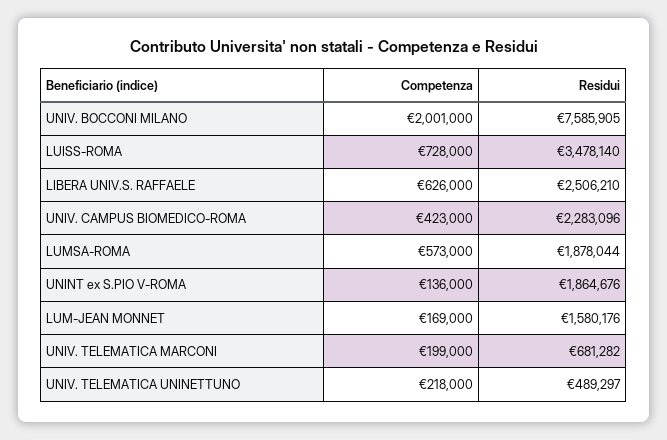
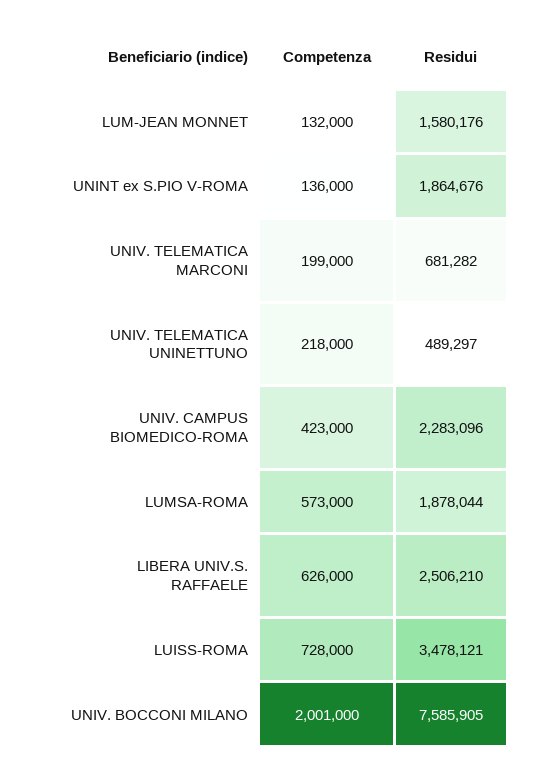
  {
    "Competenza": {
      "UNIV. BOCCONI MILANO": 2001000,
      "LUISS-ROMA": 728000,
      "LIBERA UNIV.S. RAFFAELE": 626000,
      "UNIV. CAMPUS BIOMEDICO-ROMA": 423000,
      "LUMSA-ROMA": 573000,
      "UNINT ex S.PIO V-ROMA": 136000,
-     "LUM-JEAN MONNET": 169000,
+     "LUM-JEAN MONNET": 132000,
      "UNIV. TELEMATICA MARCONI": 199000,
      "UNIV. TELEMATICA UNINETTUNO": 218000
    },
    "Residui": {
      "UNIV. BOCCONI MILANO": 7585905,
-     "LUISS-ROMA": 3478140,
+     "LUISS-ROMA": 3478121,
      "LIBERA UNIV.S. RAFFAELE": 2506210,
      "UNIV. CAMPUS BIOMEDICO-ROMA": 2283096,
      "LUMSA-ROMA": 1878044,
      "UNINT ex S.PIO V-ROMA": 1864676,
      "LUM-JEAN MONNET": 1580176,
      "UNIV. TELEMATICA MARCONI": 681282,
      "UNIV. TELEMATICA UNINETTUNO": 489297
    }
  }

